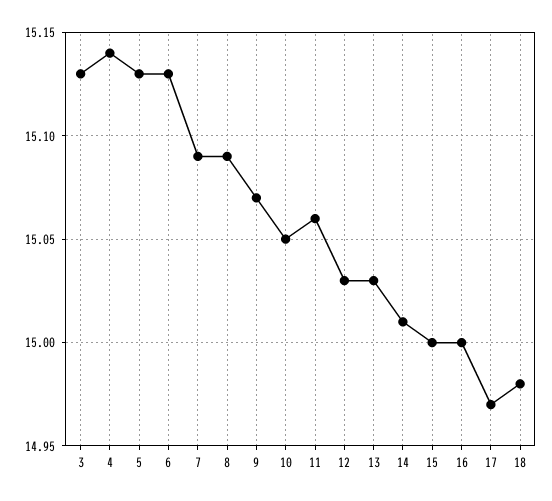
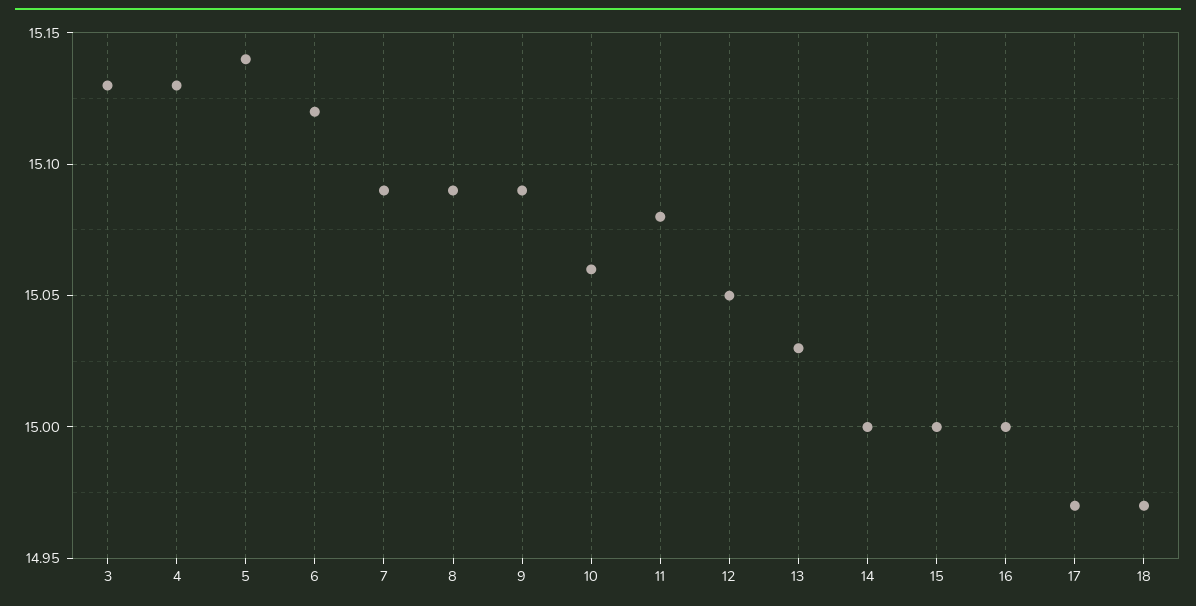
  {
    "3": 15.13,
-   "4": 15.14,
+   "4": 15.13,
-   "5": 15.13,
+   "5": 15.14,
-   "6": 15.13,
+   "6": 15.12,
    "7": 15.09,
    "8": 15.09,
-   "9": 15.07,
+   "9": 15.09,
-   "10": 15.05,
+   "10": 15.06,
-   "11": 15.06,
+   "11": 15.08,
-   "12": 15.03,
+   "12": 15.05,
    "13": 15.03,
-   "14": 15.01,
+   "14": 15,
    "15": 15,
    "16": 15,
    "17": 14.97,
-   "18": 14.98
+   "18": 14.97
  }

